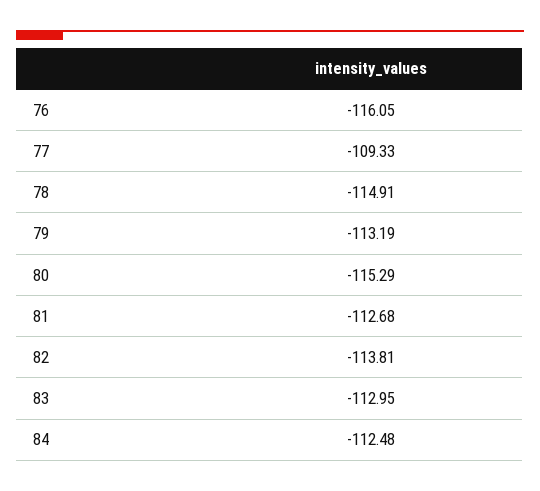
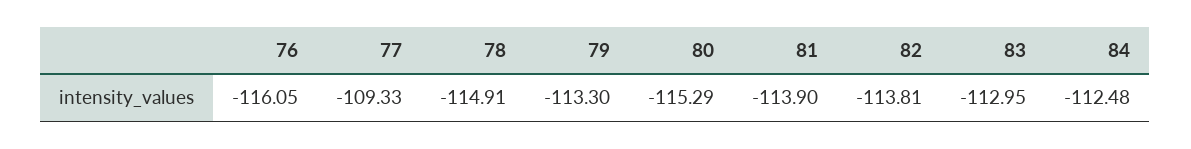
  {
    "76": -116.05,
    "77": -109.33,
    "78": -114.91,
-   "79": -113.19,
+   "79": -113.3,
    "80": -115.29,
-   "81": -112.68,
+   "81": -113.9,
    "82": -113.81,
    "83": -112.95,
    "84": -112.48
  }

